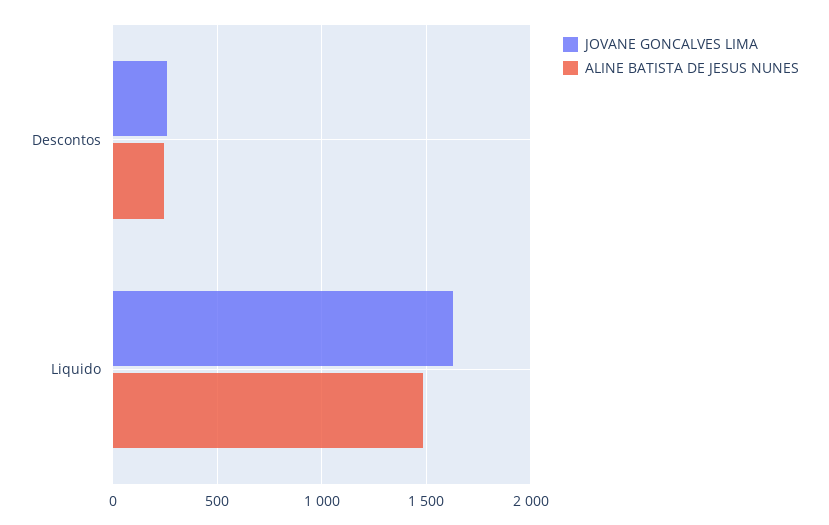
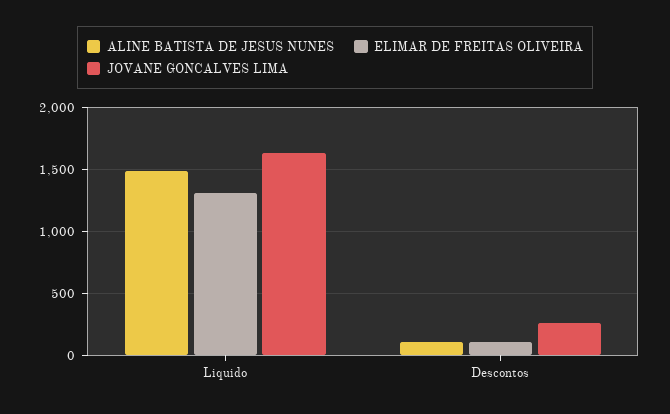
  {
    "JOVANE GONCALVES LIMA": {
      "Descontos": 250,
      "Liquido": 1650
    },
    "ALINE BATISTA DE JESUS NUNES": {
-     "Descontos": 250,
+     "Descontos": 100,
      "Liquido": 1500
-   }
+   },
+   "ELIMAR DE FREITAS OLIVEIRA": {
+     "Liquido": 1300,
+     "Descontos": 100
+   }
  }

